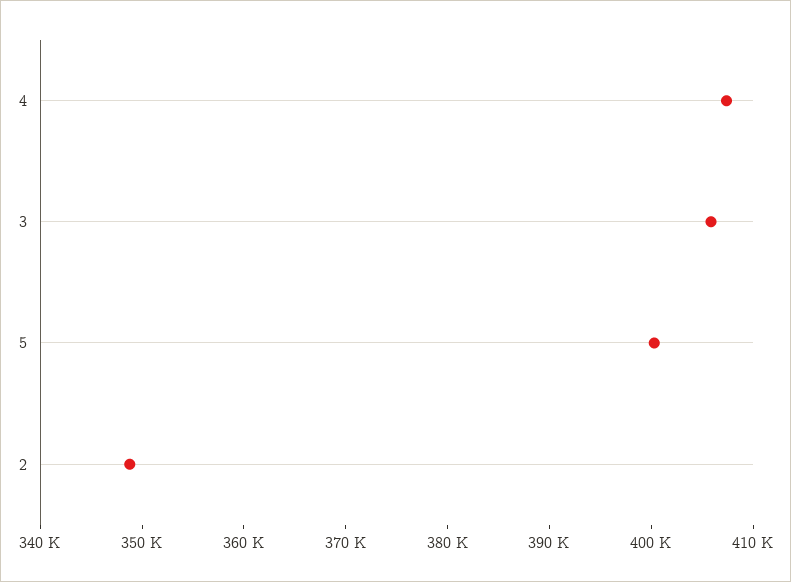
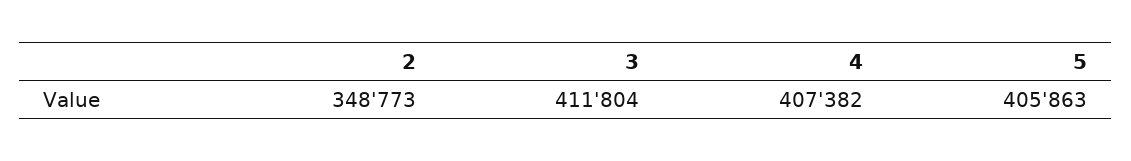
  {
    "4": 407382,
-   "3": 406000,
+   "3": 411804,
-   "5": 400000,
+   "5": 405863,
    "2": 348773
  }

